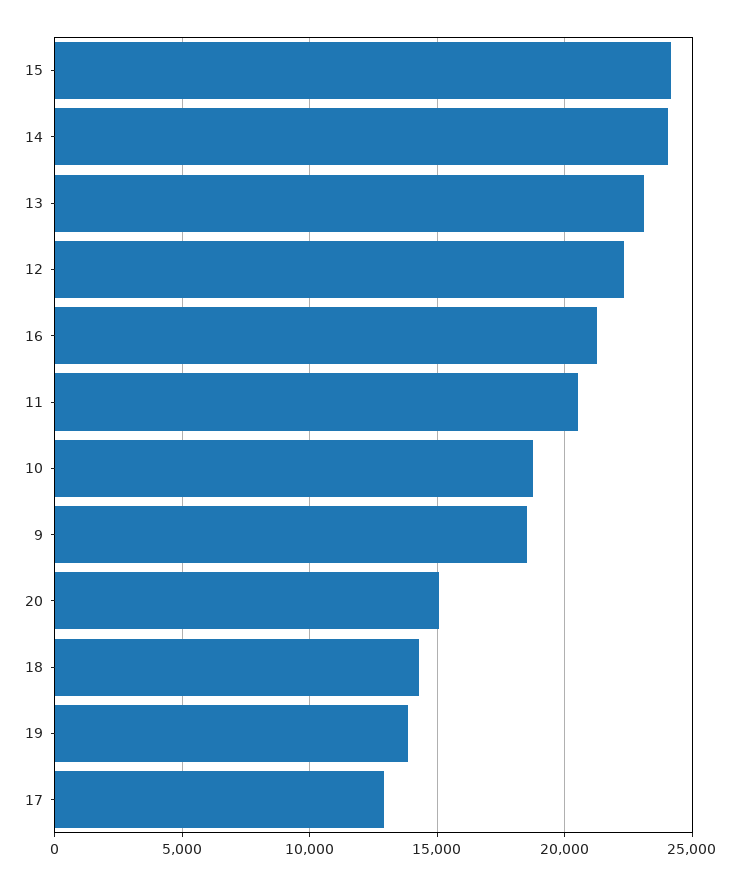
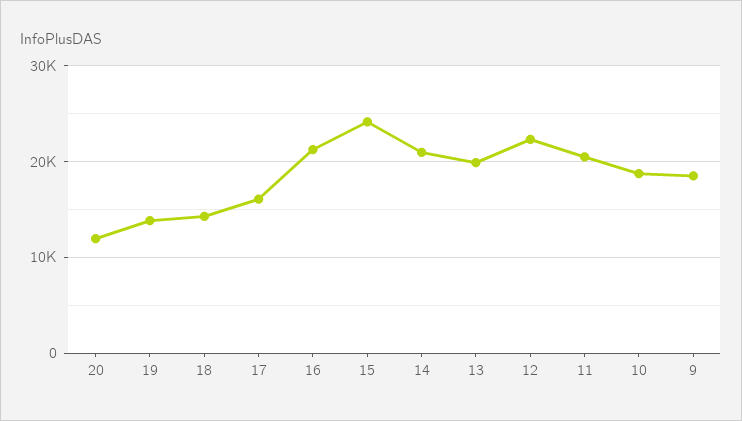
  {
    "15": 24000,
-   "14": 24000,
+   "14": 21000,
-   "13": 23000,
+   "13": 20000,
    "12": 22500,
    "16": 21500,
    "11": 20500,
    "10": 19000,
    "9": 18500,
-   "20": 15000,
+   "20": 12000,
    "18": 14500,
    "19": 14000,
-   "17": 13000
+   "17": 16000
  }

